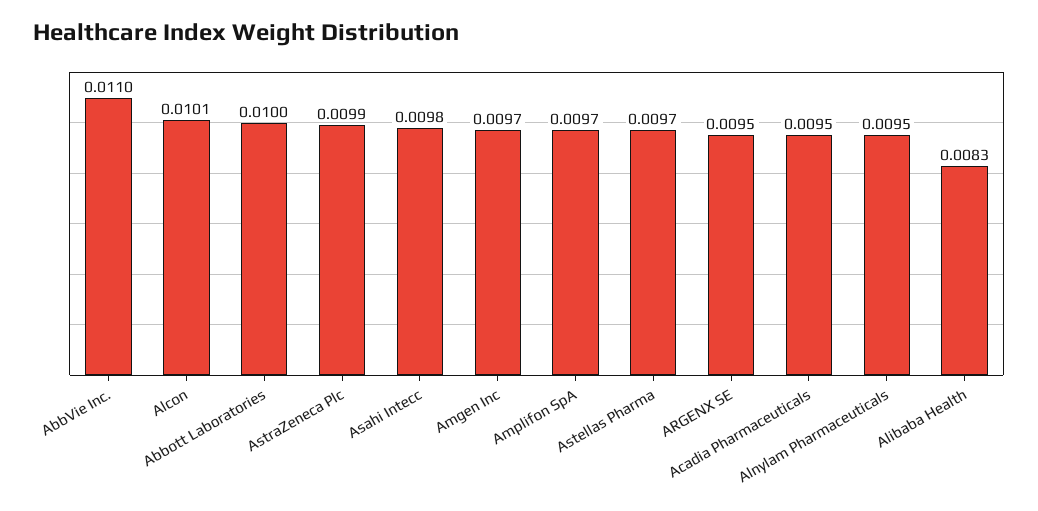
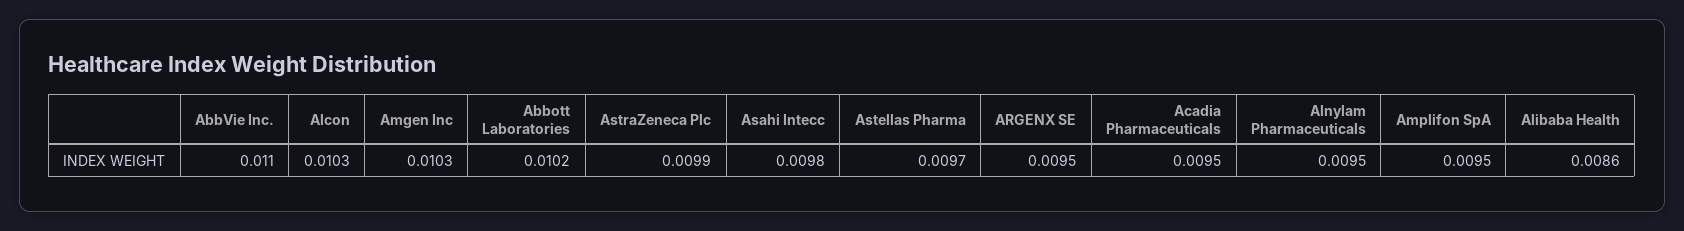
  {
    "AbbVie Inc.": 0.011,
-   "Alcon": 0.0101,
+   "Alcon": 0.0103,
-   "Abbott Laboratories": 0.01,
+   "Abbott Laboratories": 0.0102,
    "AstraZeneca Plc": 0.0099,
    "Asahi Intecc": 0.0098,
-   "Amgen Inc": 0.0097,
+   "Amgen Inc": 0.0103,
-   "Amplifon SpA": 0.0097,
+   "Amplifon SpA": 0.0095,
    "Astellas Pharma": 0.0097,
    "ARGENX SE": 0.0095,
    "Acadia Pharmaceuticals": 0.0095,
    "Alnylam Pharmaceuticals": 0.0095,
-   "Alibaba Health": 0.0083
+   "Alibaba Health": 0.0086
  }

